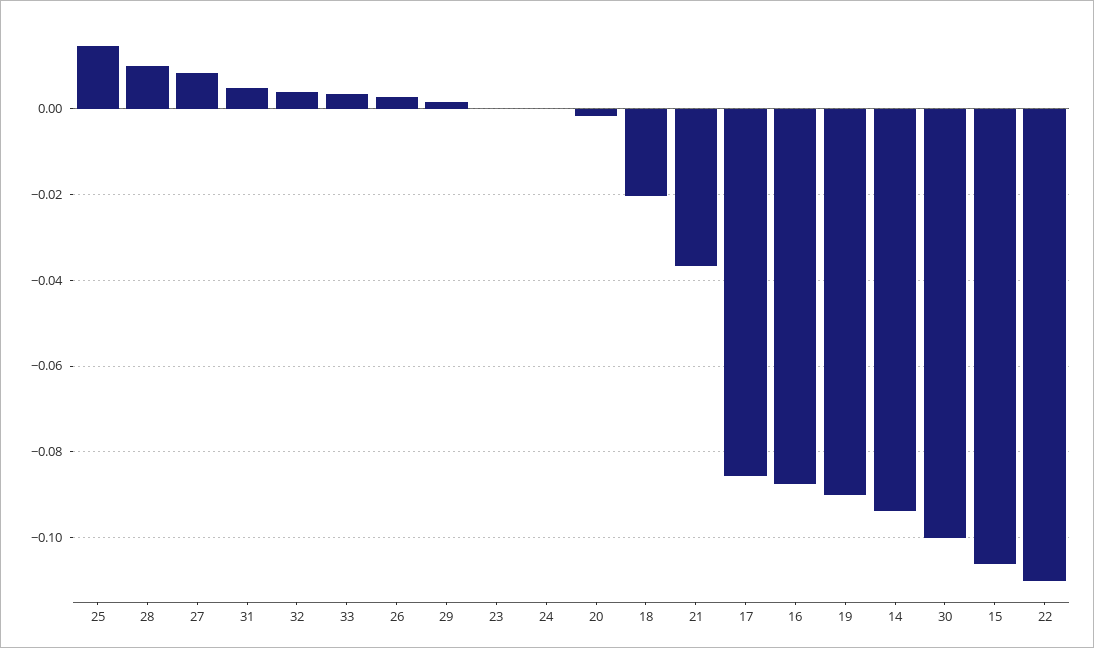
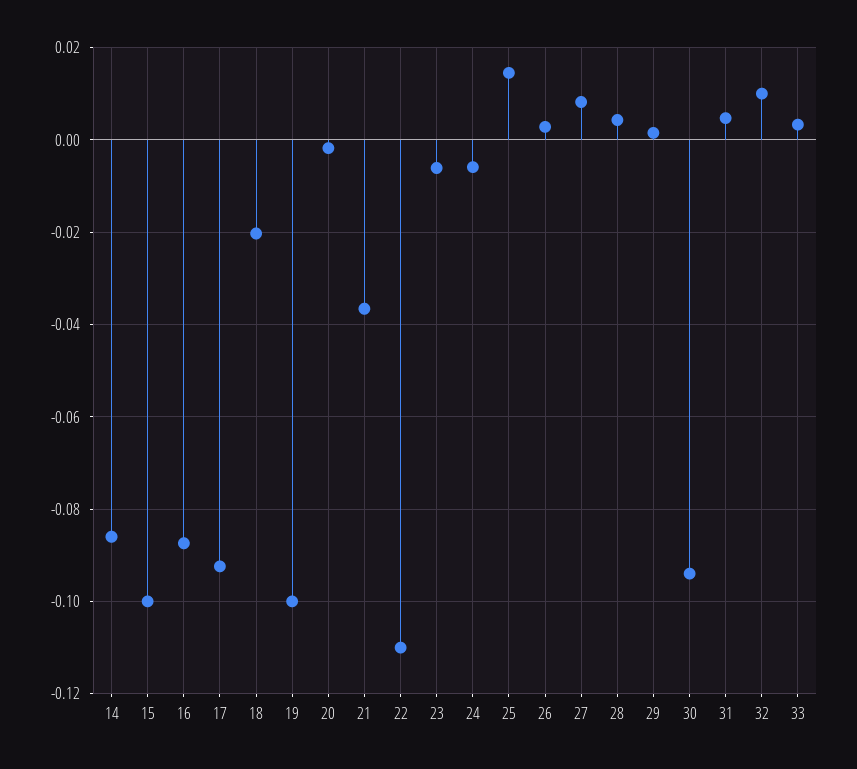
  {
    "25": 0.014,
-   "28": 0.01,
+   "28": 0.004,
    "27": 0.008,
    "31": 0.004,
-   "32": 0.004,
+   "32": 0.01,
    "33": 0.004,
    "26": 0.002,
    "29": 0.002,
-   "23": 0,
+   "23": -0.006,
-   "24": 0,
+   "24": -0.006,
    "20": -0.002,
    "18": -0.02,
    "21": -0.036,
-   "17": -0.086,
+   "17": -0.092,
    "16": -0.088,
-   "19": -0.09,
+   "19": -0.1,
-   "14": -0.094,
+   "14": -0.086,
-   "30": -0.1,
+   "30": -0.094,
-   "15": -0.106,
+   "15": -0.1,
    "22": -0.11
  }

